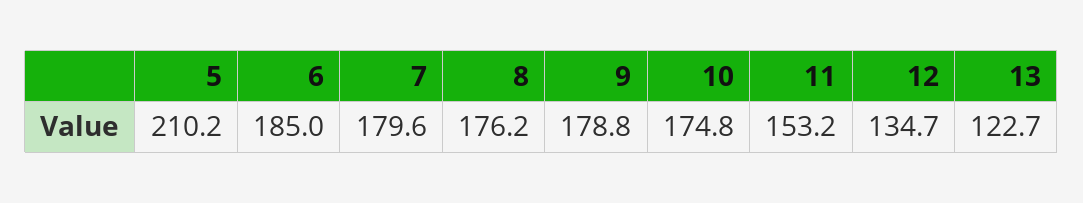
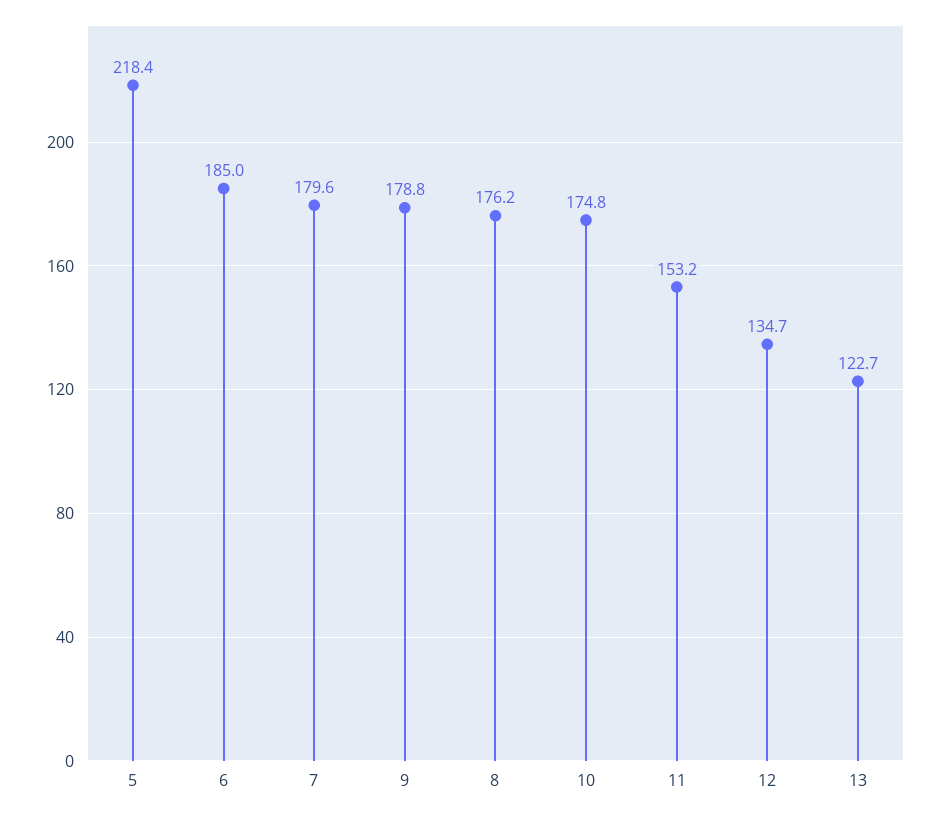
  {
-   "5": 210.2,
+   "5": 218.4,
    "6": 185,
    "7": 179.6,
    "8": 176.2,
    "9": 178.8,
    "10": 174.8,
    "11": 153.2,
    "12": 134.7,
    "13": 122.7
  }

